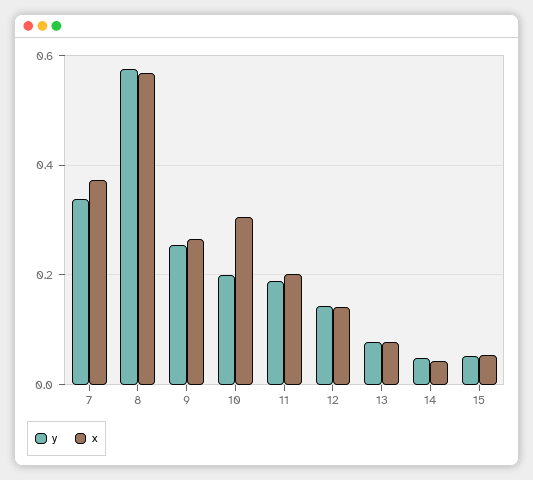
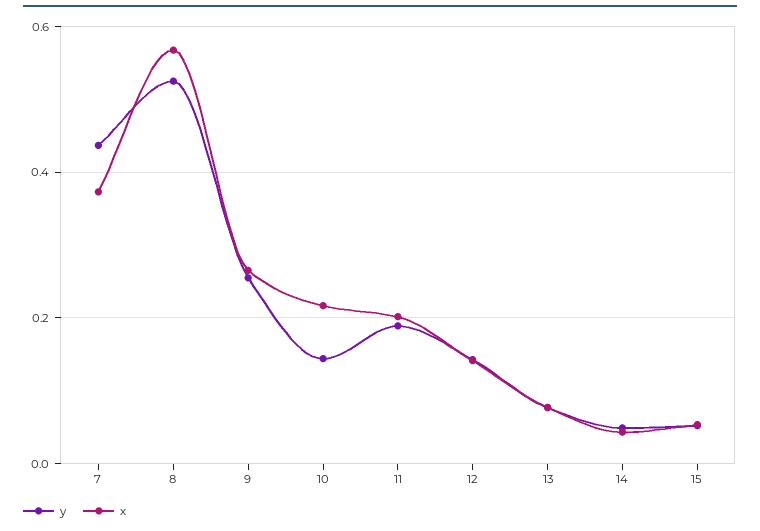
  {
    "y": {
-     "7": 0.34,
+     "7": 0.44,
-     "8": 0.58,
+     "8": 0.52,
      "9": 0.26,
-     "10": 0.2,
+     "10": 0.14,
      "11": 0.18,
      "12": 0.14,
      "13": 0.08,
      "14": 0.04,
      "15": 0.06
    },
    "x": {
      "7": 0.38,
      "8": 0.56,
      "9": 0.26,
-     "10": 0.3,
+     "10": 0.22,
      "11": 0.2,
      "12": 0.14,
      "13": 0.08,
      "14": 0.04,
      "15": 0.06
    }
  }

